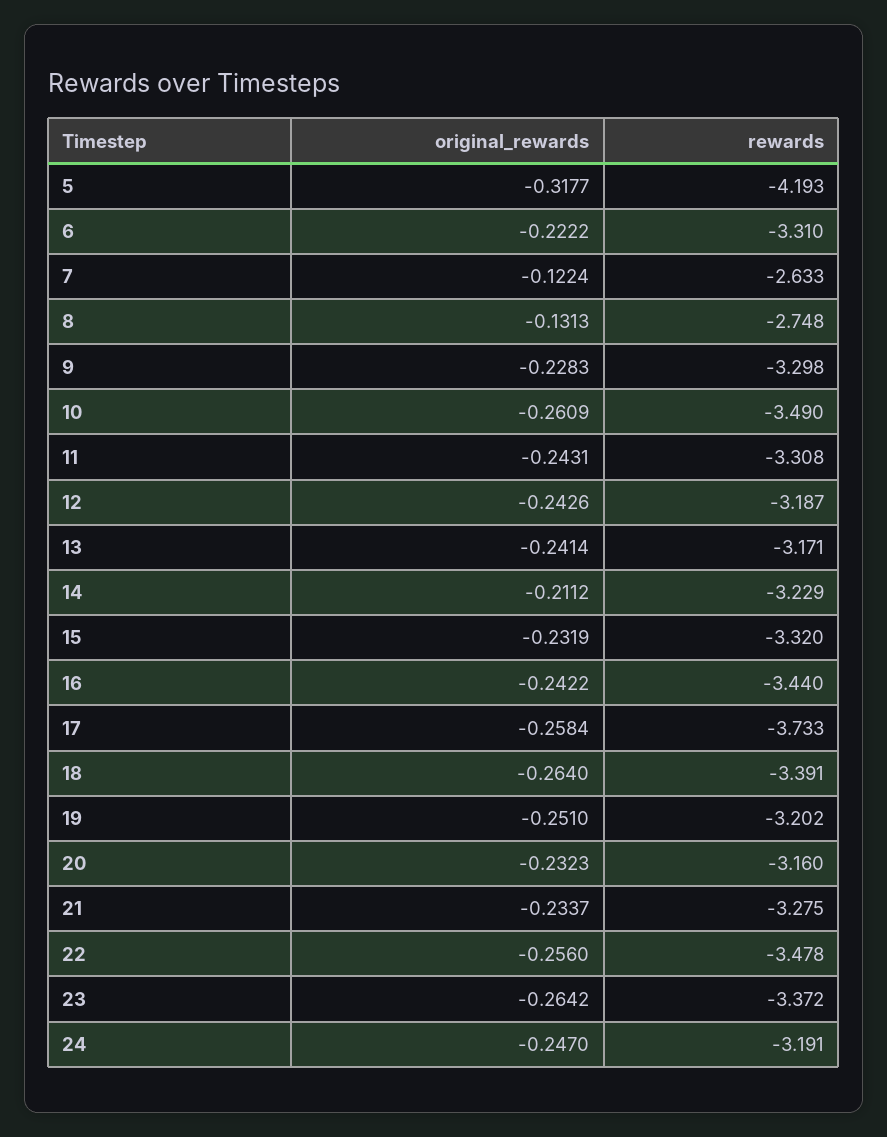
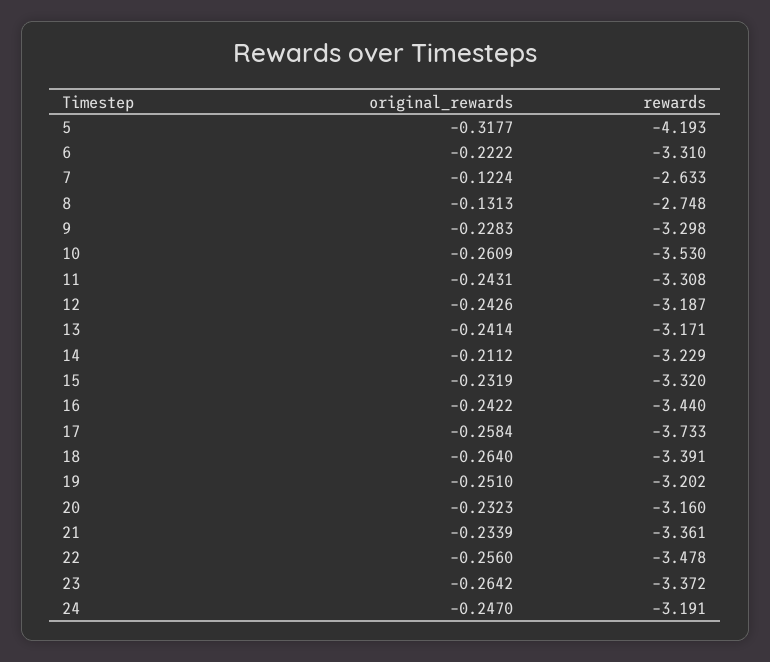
  {
    "original_rewards": {
      "5": -0.3177,
      "6": -0.2222,
      "7": -0.1224,
      "8": -0.1313,
      "9": -0.2283,
      "10": -0.2609,
      "11": -0.2431,
      "12": -0.2426,
      "13": -0.2414,
      "14": -0.2112,
      "15": -0.2319,
      "16": -0.2422,
      "17": -0.2584,
      "18": -0.264,
      "19": -0.251,
      "20": -0.2323,
-     "21": -0.2337,
+     "21": -0.2339,
      "22": -0.256,
      "23": -0.2642,
      "24": -0.247
    },
    "rewards": {
      "5": -4.193,
      "6": -3.31,
      "7": -2.633,
      "8": -2.748,
      "9": -3.298,
-     "10": -3.49,
+     "10": -3.53,
      "11": -3.308,
      "12": -3.187,
      "13": -3.171,
      "14": -3.229,
      "15": -3.32,
      "16": -3.44,
      "17": -3.733,
      "18": -3.391,
      "19": -3.202,
      "20": -3.16,
-     "21": -3.275,
+     "21": -3.361,
      "22": -3.478,
      "23": -3.372,
      "24": -3.191
    }
  }

